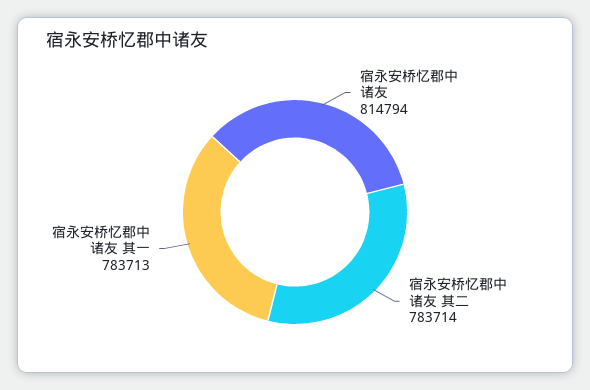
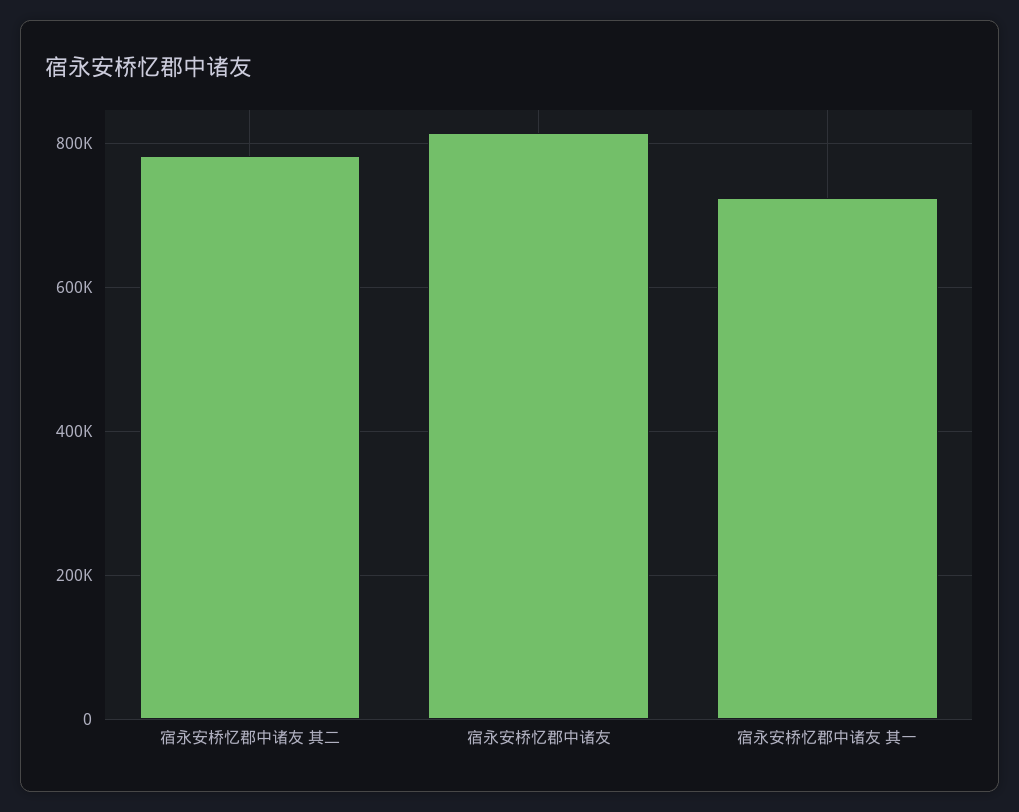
  {
    "宿永安桥忆郡中诸友": 814794,
    "宿永安桥忆郡中诸友 其二": 783714,
-   "宿永安桥忆郡中诸友 其一": 783713
+   "宿永安桥忆郡中诸友 其一": 720000
  }

